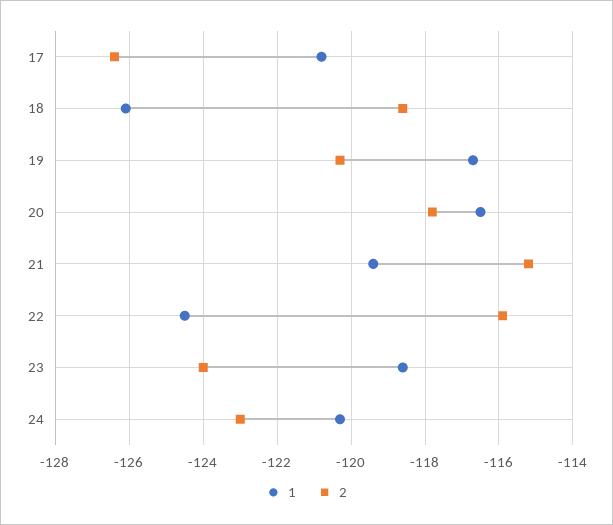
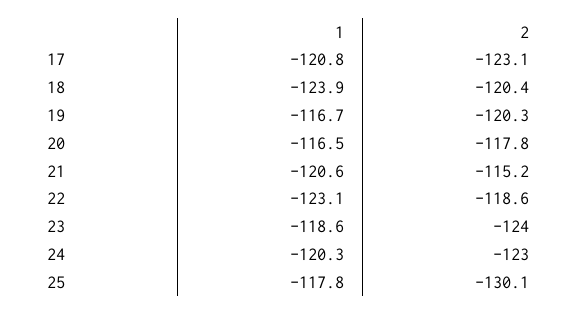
  {
    "1": {
      "17": -120.8,
-     "18": -126,
+     "18": -123.9,
      "19": -116.7,
      "20": -116.5,
-     "21": -119.5,
+     "21": -120.6,
-     "22": -124.5,
+     "22": -123.1,
      "23": -118.6,
-     "24": -120.3
+     "24": -120.3,
+     "25": -117.8
    },
    "2": {
-     "17": -126.5,
+     "17": -123.1,
-     "18": -118.5,
+     "18": -120.4,
      "19": -120.3,
      "20": -117.8,
      "21": -115.2,
-     "22": -116,
+     "22": -118.6,
      "23": -124,
-     "24": -123
+     "24": -123,
+     "25": -130.1
    }
  }

